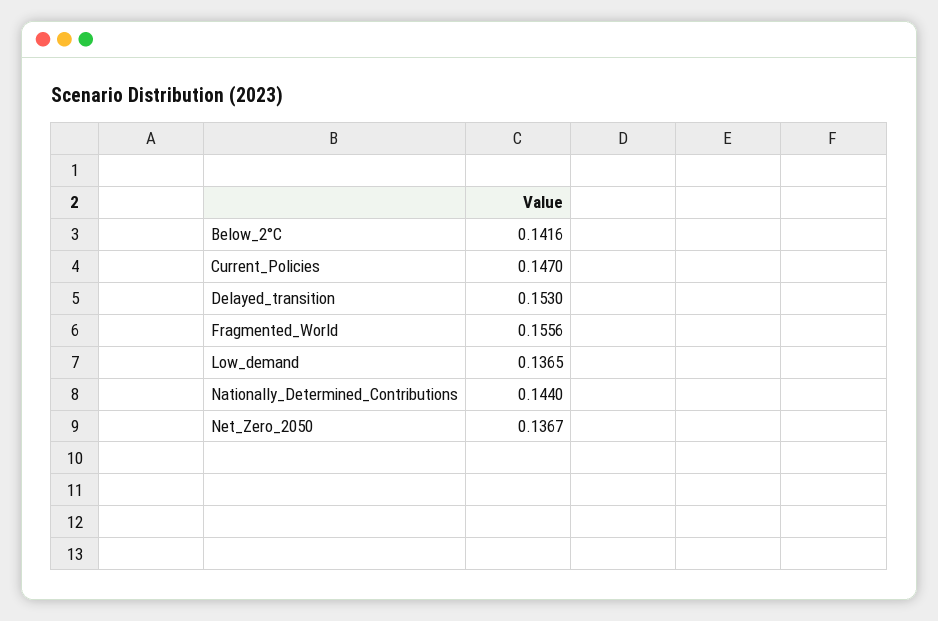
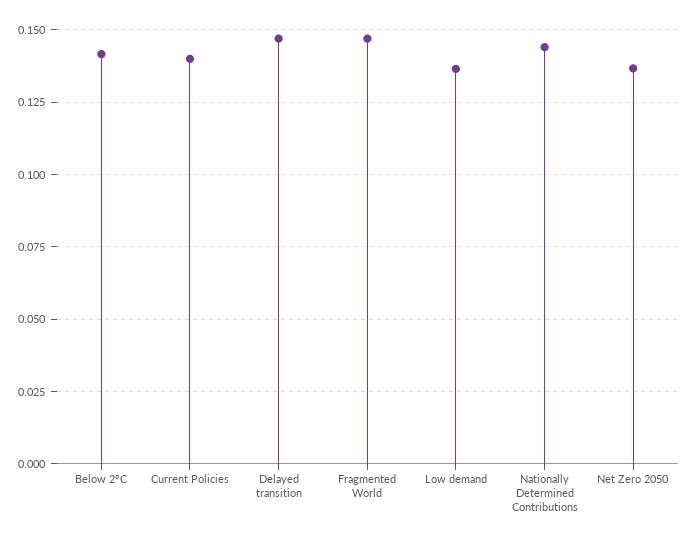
  {
    "Below_2°C": 0.1416,
-   "Current_Policies": 0.147,
+   "Current_Policies": 0.14,
-   "Delayed_transition": 0.153,
+   "Delayed_transition": 0.1475,
-   "Fragmented_World": 0.1556,
+   "Fragmented_World": 0.1475,
    "Low_demand": 0.1365,
    "Nationally_Determined_Contributions": 0.144,
    "Net_Zero_2050": 0.1367
  }

